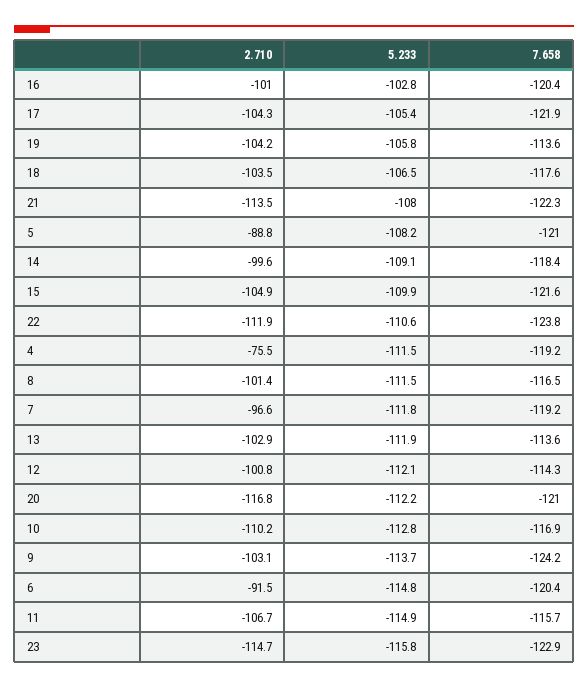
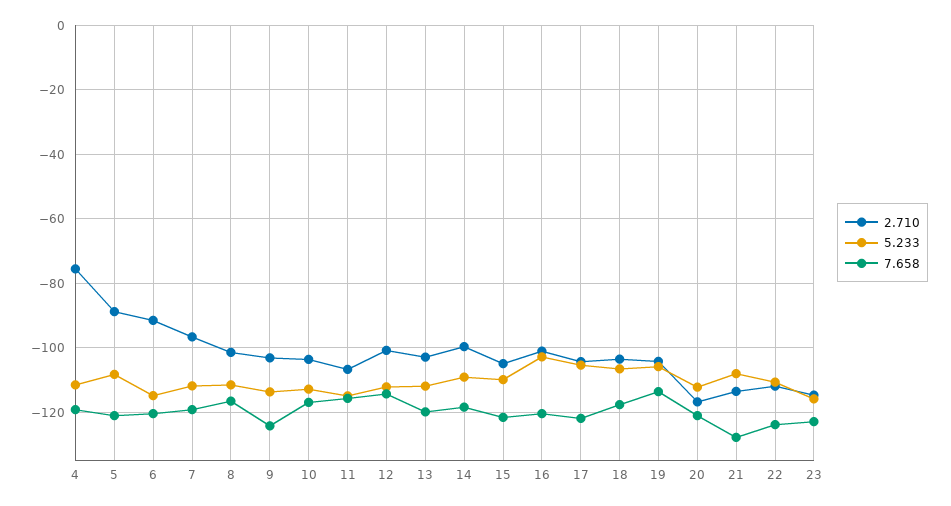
  {
    "2.710": {
      "16": -101,
      "17": -104.3,
      "19": -104.2,
      "18": -103.5,
      "21": -113.5,
      "5": -88.8,
      "14": -99.6,
      "15": -104.9,
      "22": -111.9,
      "4": -75.5,
      "8": -101.4,
      "7": -96.6,
      "13": -102.9,
      "12": -100.8,
      "20": -116.8,
-     "10": -110.2,
+     "10": -104,
      "9": -103.1,
      "6": -91.5,
      "11": -106.7,
      "23": -114.7
    },
    "5.233": {
      "16": -102.8,
      "17": -105.4,
      "19": -105.8,
      "18": -106.5,
      "21": -108,
      "5": -108.2,
      "14": -109.1,
      "15": -109.9,
      "22": -110.6,
      "4": -111.5,
      "8": -111.5,
      "7": -111.8,
      "13": -111.9,
      "12": -112.1,
      "20": -112.2,
      "10": -112.8,
      "9": -113.7,
      "6": -114.8,
      "11": -114.9,
      "23": -115.8
    },
    "7.658": {
      "16": -120.4,
      "17": -121.9,
      "19": -113.6,
      "18": -117.6,
-     "21": -122.3,
+     "21": -128,
      "5": -121,
      "14": -118.4,
      "15": -121.6,
      "22": -123.8,
      "4": -119.2,
      "8": -116.5,
      "7": -119.2,
-     "13": -113.6,
+     "13": -120,
      "12": -114.3,
      "20": -121,
      "10": -116.9,
      "9": -124.2,
      "6": -120.4,
      "11": -115.7,
      "23": -122.9
    }
  }

